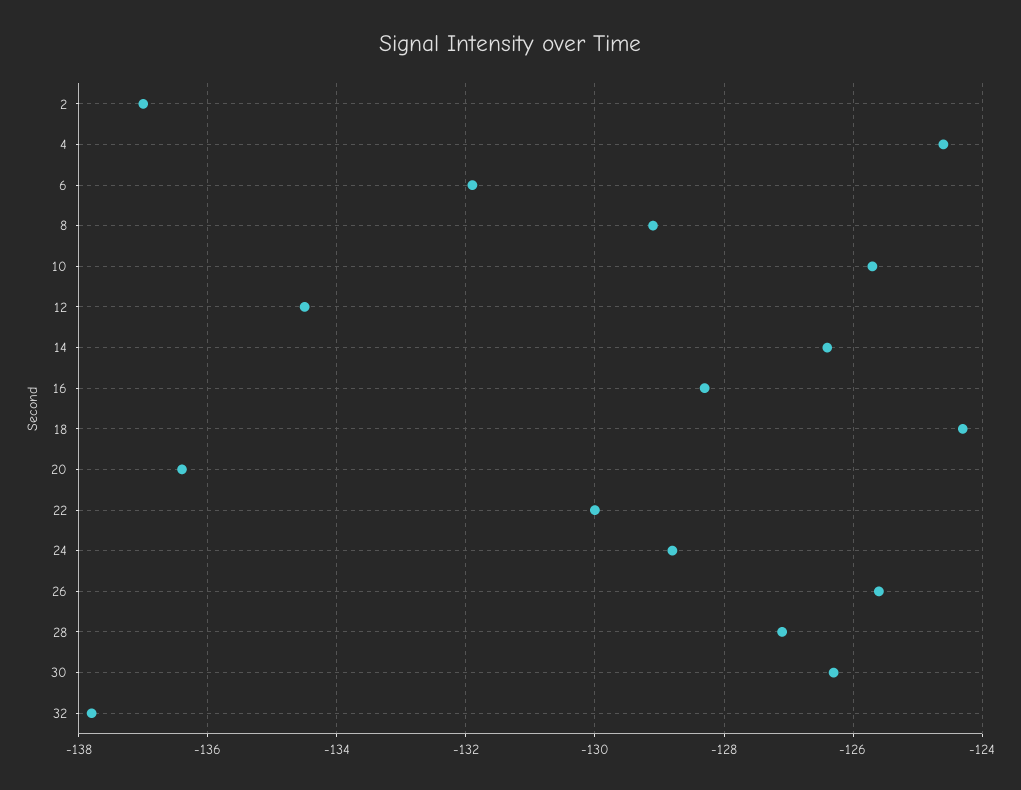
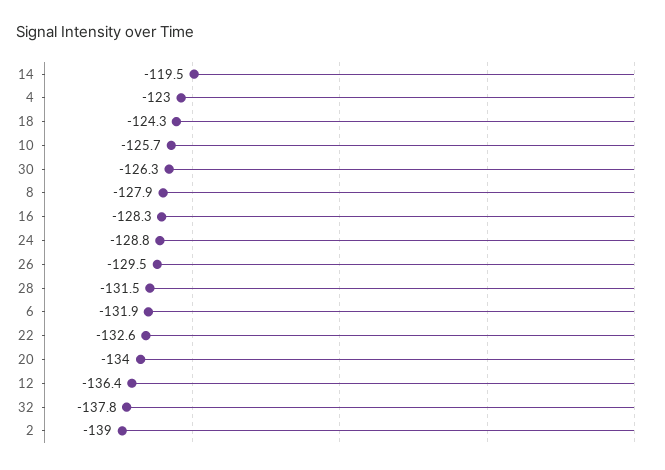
  {
-   "2": -137,
+   "2": -139,
-   "4": -124.5,
+   "4": -123,
    "6": -131.9,
-   "8": -129,
+   "8": -127.9,
    "10": -125.7,
-   "12": -134.5,
+   "12": -136.4,
-   "14": -126.5,
+   "14": -119.5,
    "16": -128.3,
    "18": -124.3,
-   "20": -136.5,
+   "20": -134,
-   "22": -130,
+   "22": -132.6,
    "24": -128.8,
-   "26": -125.5,
+   "26": -129.5,
-   "28": -127,
+   "28": -131.5,
    "30": -126.3,
    "32": -137.8
  }

